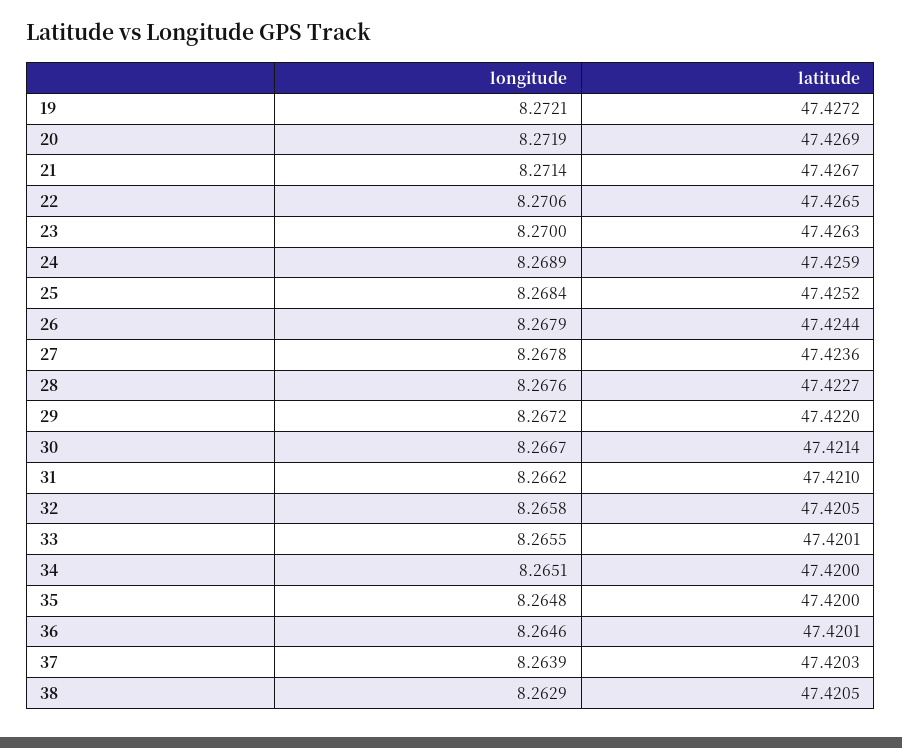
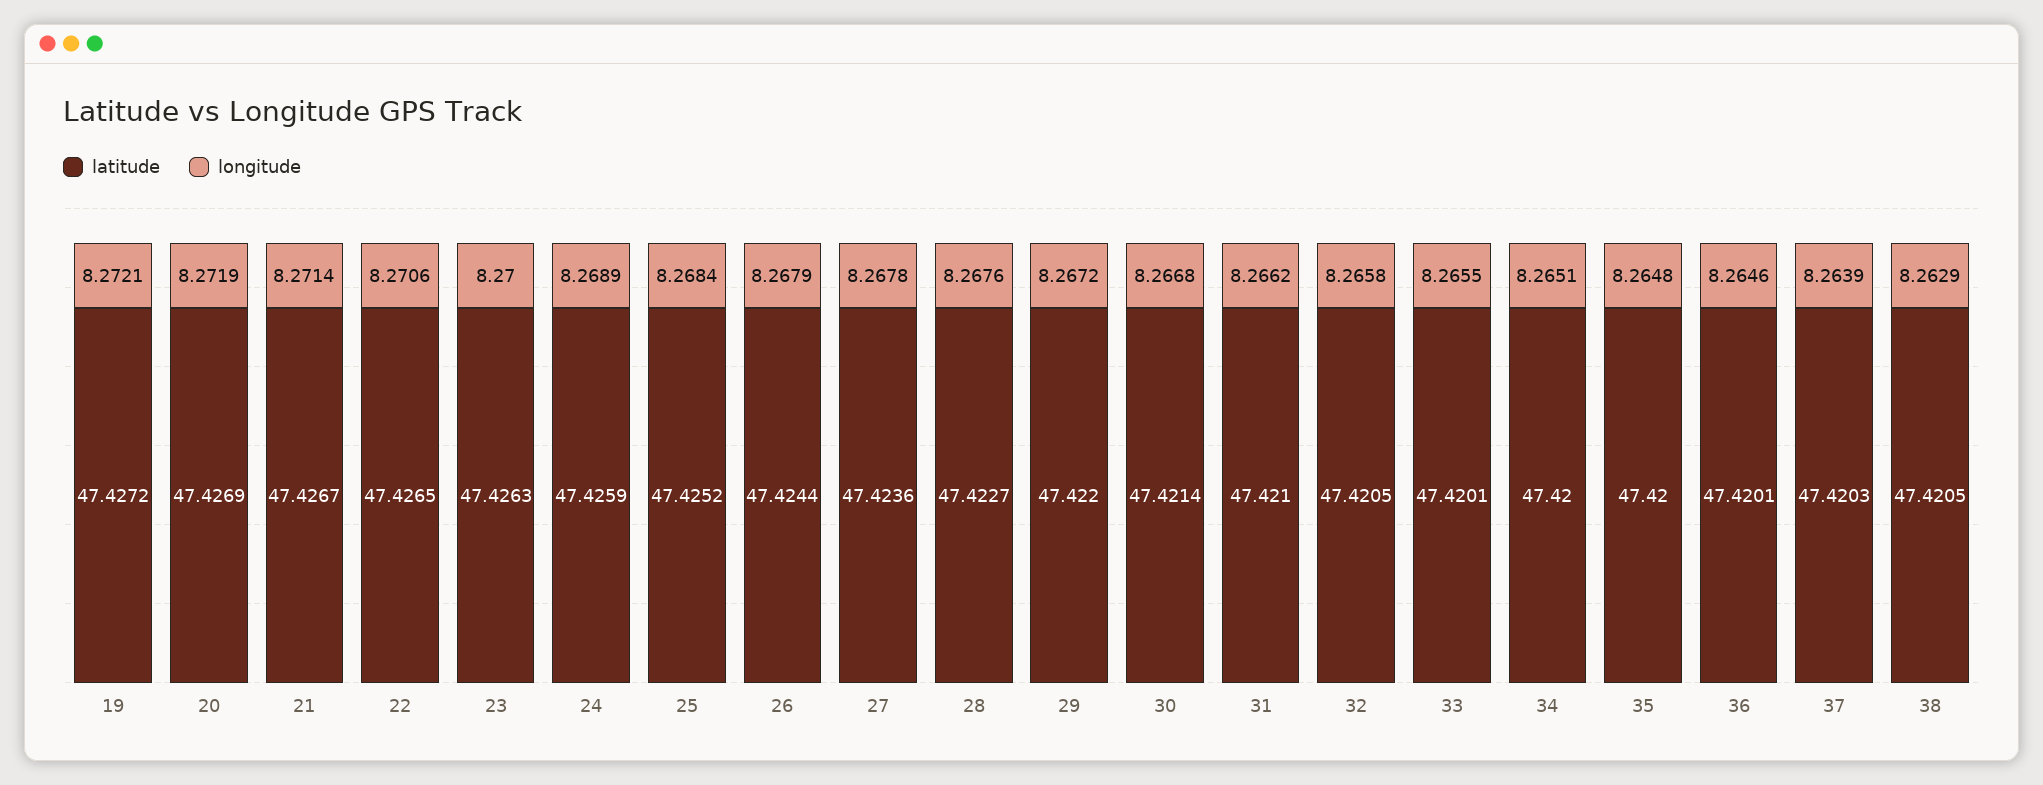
  {
    "longitude": {
      "19": 8.2721,
      "20": 8.2719,
      "21": 8.2714,
      "22": 8.2706,
      "23": 8.27,
      "24": 8.2689,
      "25": 8.2684,
      "26": 8.2679,
      "27": 8.2678,
      "28": 8.2676,
      "29": 8.2672,
-     "30": 8.2667,
+     "30": 8.2668,
      "31": 8.2662,
      "32": 8.2658,
      "33": 8.2655,
      "34": 8.2651,
      "35": 8.2648,
      "36": 8.2646,
      "37": 8.2639,
      "38": 8.2629
    },
    "latitude": {
      "19": 47.4272,
      "20": 47.4269,
      "21": 47.4267,
      "22": 47.4265,
      "23": 47.4263,
      "24": 47.4259,
      "25": 47.4252,
      "26": 47.4244,
      "27": 47.4236,
      "28": 47.4227,
      "29": 47.422,
      "30": 47.4214,
      "31": 47.421,
      "32": 47.4205,
      "33": 47.4201,
      "34": 47.42,
      "35": 47.42,
      "36": 47.4201,
      "37": 47.4203,
      "38": 47.4205
    }
  }

